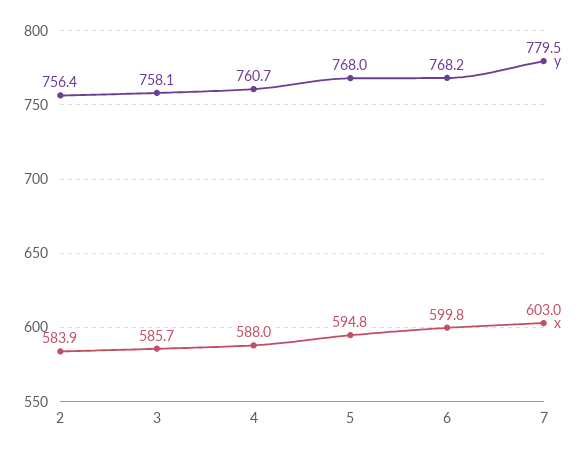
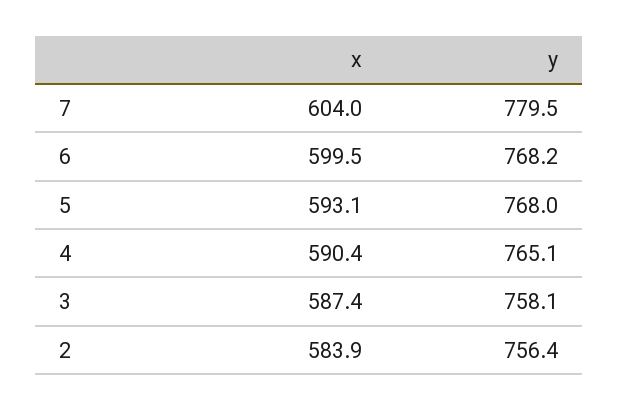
  {
    "y": {
      "2": 756.4,
      "3": 758.1,
-     "4": 760.7,
+     "4": 765.1,
      "5": 768,
      "6": 768.2,
      "7": 779.5
    },
    "x": {
      "2": 583.9,
-     "3": 585.7,
+     "3": 587.4,
-     "4": 588,
+     "4": 590.4,
-     "5": 594.8,
+     "5": 593.1,
-     "6": 599.8,
+     "6": 599.5,
-     "7": 603
+     "7": 604
    }
  }

